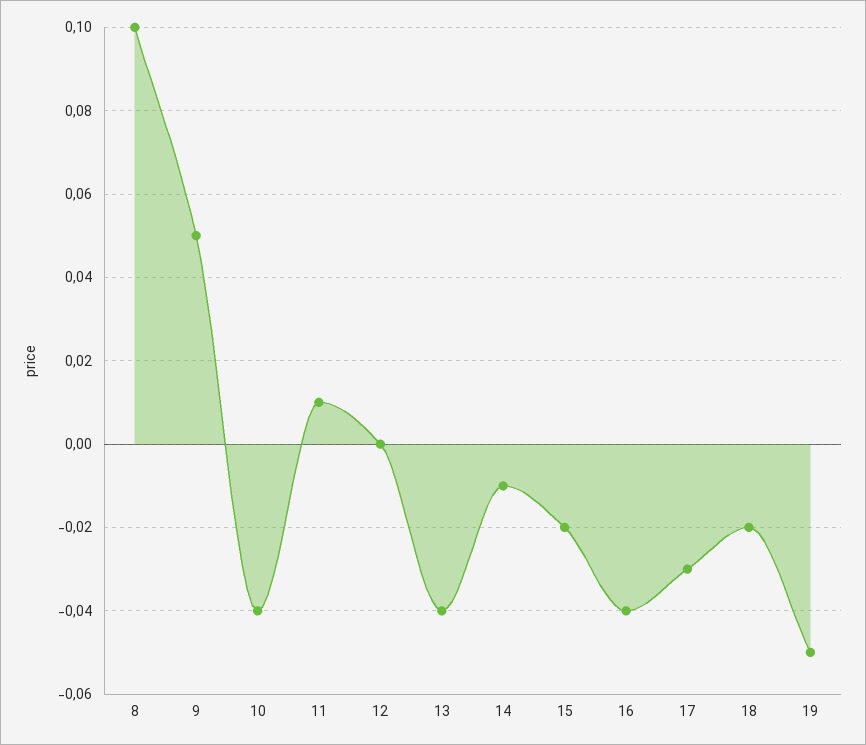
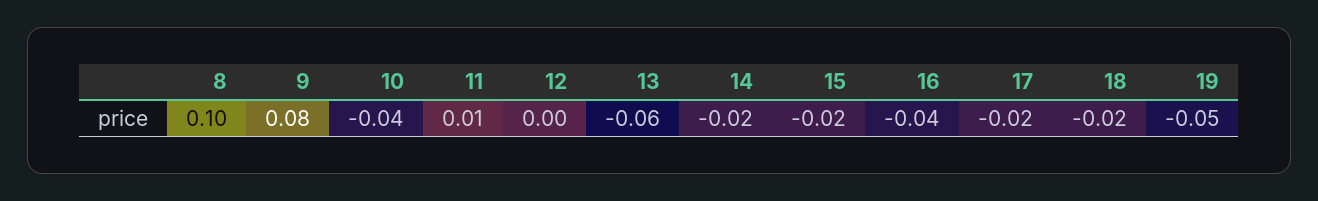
  {
    "8": 0.1,
-   "9": 0.05,
+   "9": 0.08,
    "10": -0.04,
    "11": 0.01,
    "12": 0,
-   "13": -0.04,
+   "13": -0.06,
-   "14": -0.01,
+   "14": -0.02,
    "15": -0.02,
    "16": -0.04,
-   "17": -0.03,
+   "17": -0.02,
    "18": -0.02,
    "19": -0.05
  }

